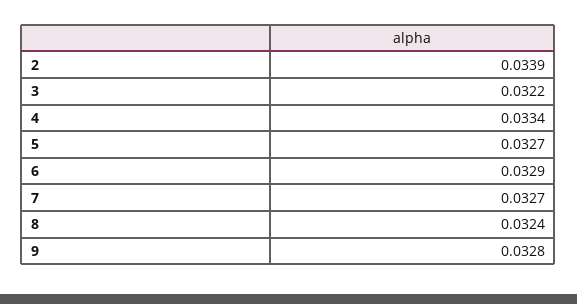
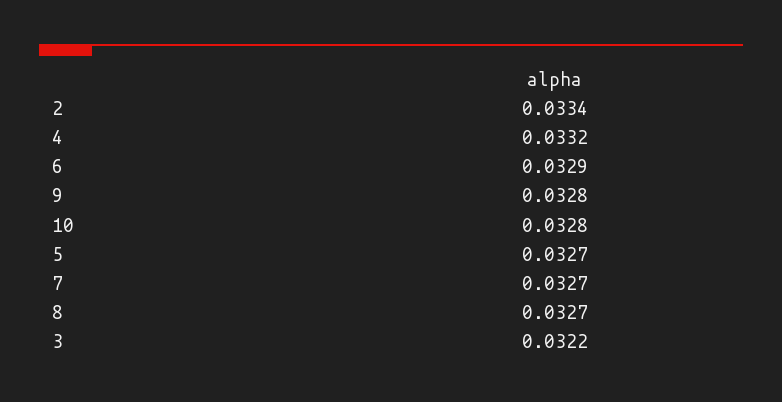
  {
-   "2": 0.0339,
+   "2": 0.0334,
    "3": 0.0322,
-   "4": 0.0334,
+   "4": 0.0332,
    "5": 0.0327,
    "6": 0.0329,
    "7": 0.0327,
-   "8": 0.0324,
+   "8": 0.0327,
-   "9": 0.0328
+   "9": 0.0328,
+   "10": 0.0328
  }

